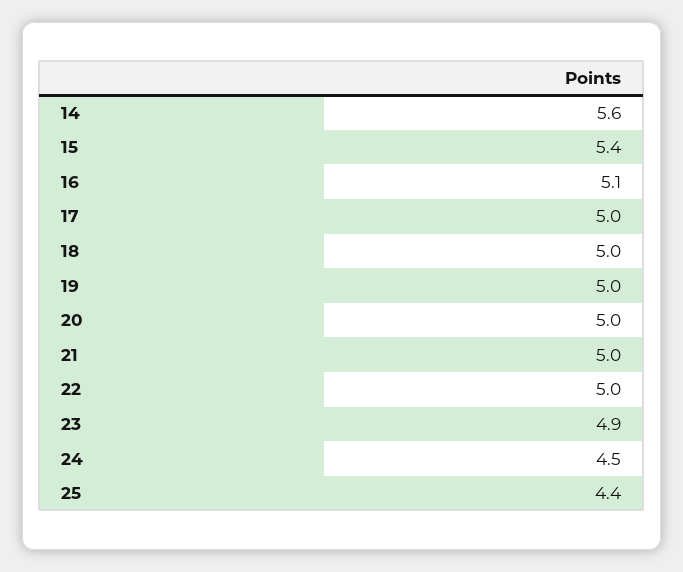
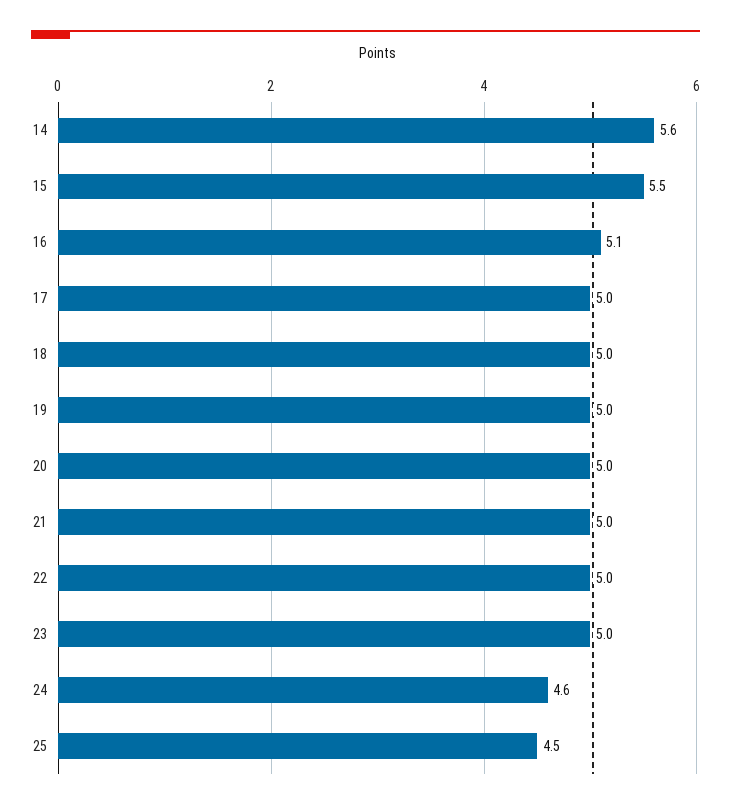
  {
    "14": 5.6,
-   "15": 5.4,
+   "15": 5.5,
    "16": 5.1,
    "17": 5,
    "18": 5,
    "19": 5,
    "20": 5,
    "21": 5,
    "22": 5,
-   "23": 4.9,
+   "23": 5,
-   "24": 4.5,
+   "24": 4.6,
-   "25": 4.4
+   "25": 4.5
  }

